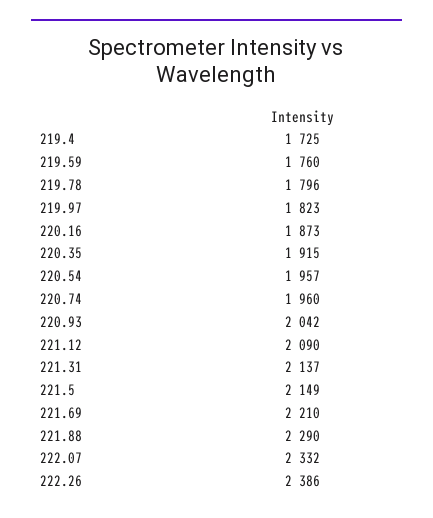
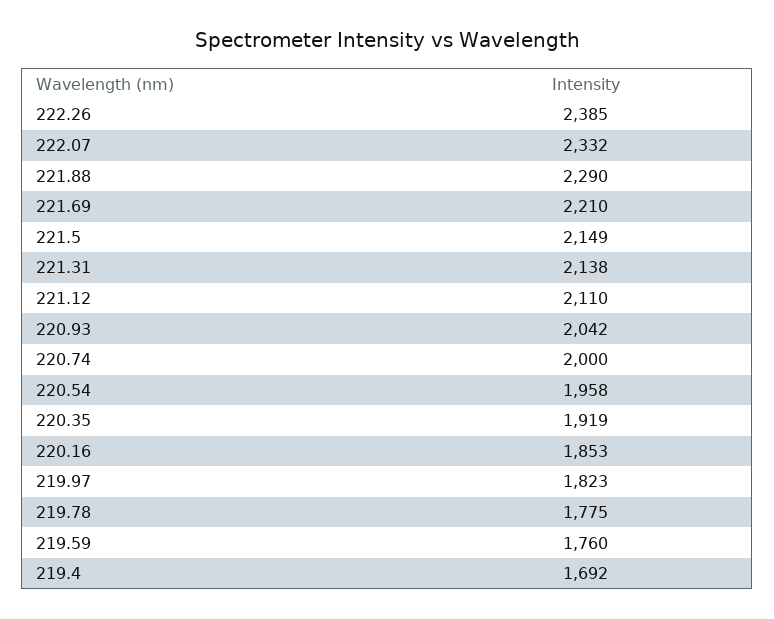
  {
-   "219.4": 1725,
+   "219.4": 1692,
    "219.59": 1760,
-   "219.78": 1796,
+   "219.78": 1775,
    "219.97": 1823,
-   "220.16": 1873,
+   "220.16": 1853,
-   "220.35": 1915,
+   "220.35": 1919,
-   "220.54": 1957,
+   "220.54": 1958,
-   "220.74": 1960,
+   "220.74": 2000,
    "220.93": 2042,
-   "221.12": 2090,
+   "221.12": 2110,
-   "221.31": 2137,
+   "221.31": 2138,
    "221.5": 2149,
    "221.69": 2210,
    "221.88": 2290,
    "222.07": 2332,
-   "222.26": 2386
+   "222.26": 2385
  }

